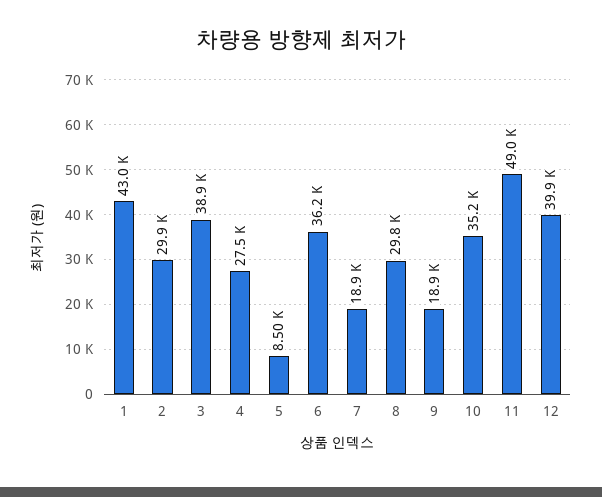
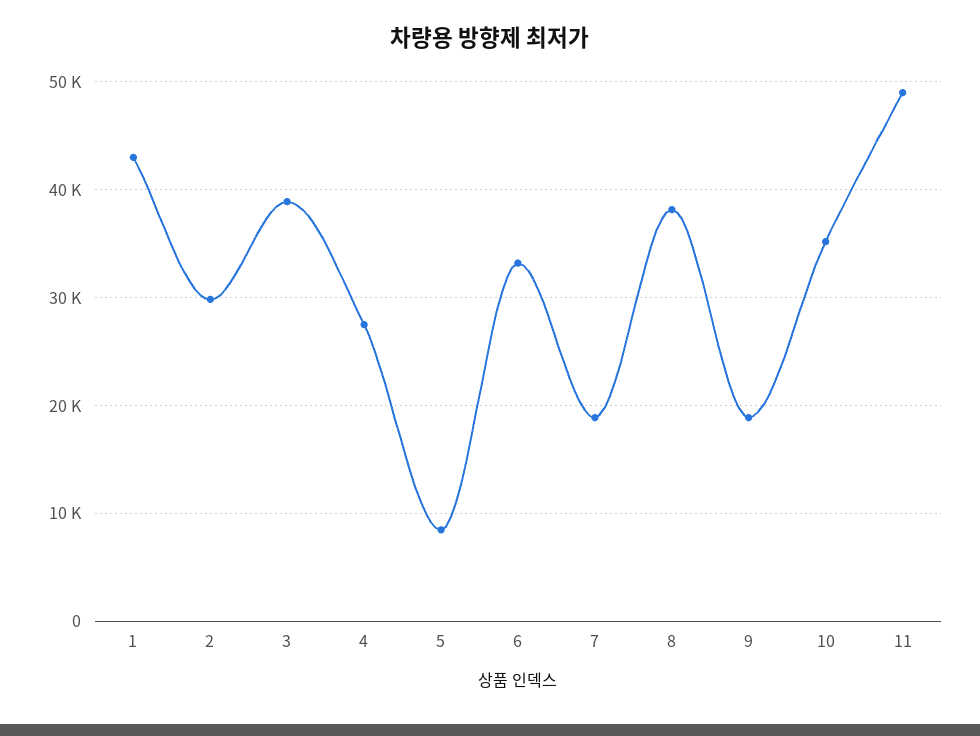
  {
    "1": 43000,
    "2": 29900,
    "3": 38900,
    "4": 27500,
    "5": 8500,
-   "6": 36200,
+   "6": 33000,
    "7": 18900,
-   "8": 29800,
+   "8": 38000,
    "9": 18900,
    "10": 35200,
-   "11": 49000,
+   "11": 49000
-   "12": 39900
  }

